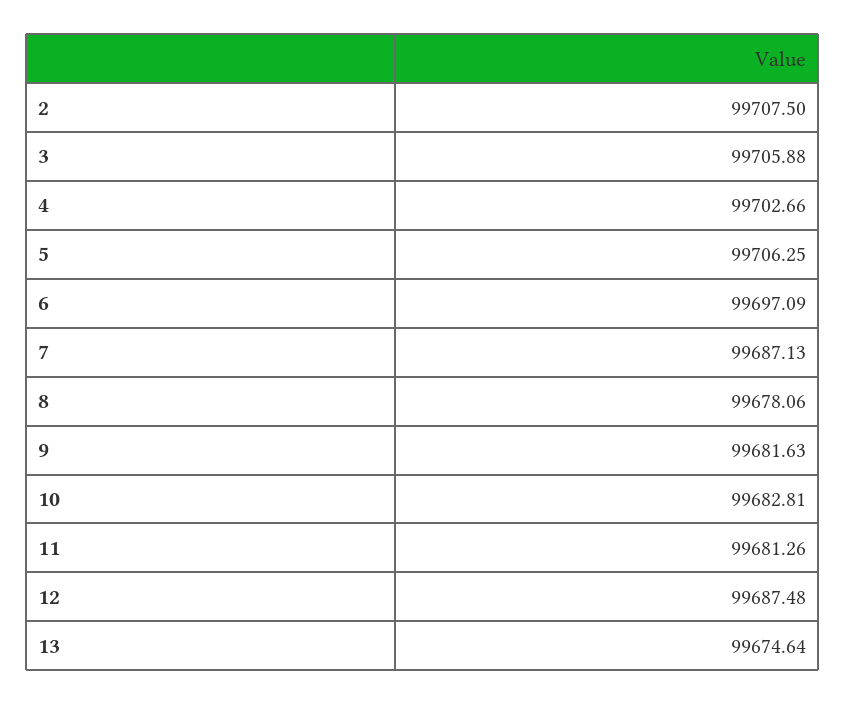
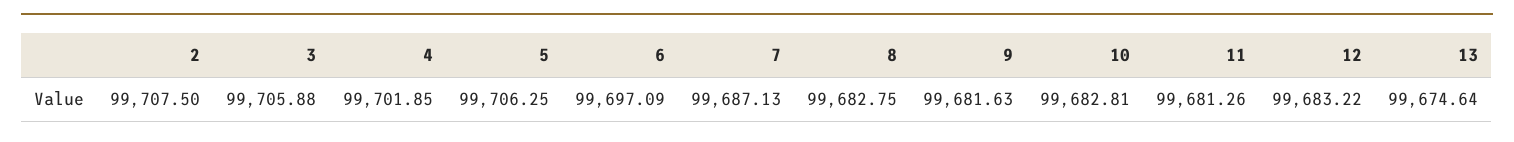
  {
    "2": 99707.5,
    "3": 99705.88,
-   "4": 99702.66,
+   "4": 99701.85,
    "5": 99706.25,
    "6": 99697.09,
    "7": 99687.13,
-   "8": 99678.06,
+   "8": 99682.75,
    "9": 99681.63,
    "10": 99682.81,
    "11": 99681.26,
-   "12": 99687.48,
+   "12": 99683.22,
    "13": 99674.64
  }

